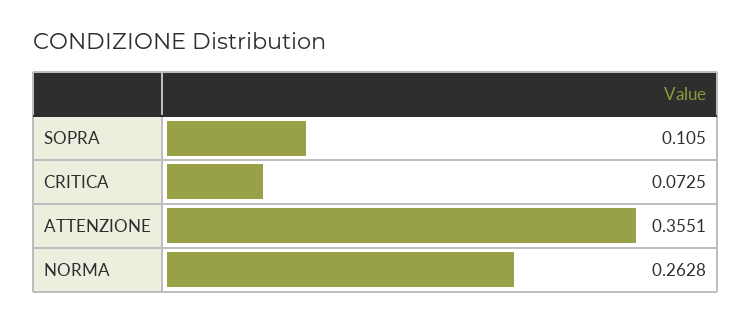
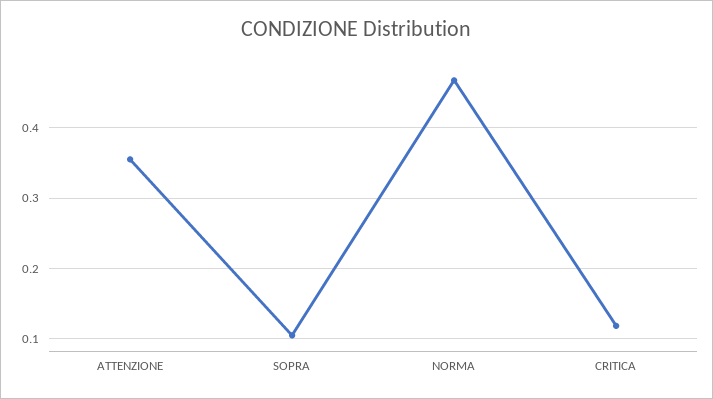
  {
    "SOPRA": 0.105,
-   "CRITICA": 0.0725,
+   "CRITICA": 0.12,
    "ATTENZIONE": 0.3551,
-   "NORMA": 0.2628
+   "NORMA": 0.47
  }

